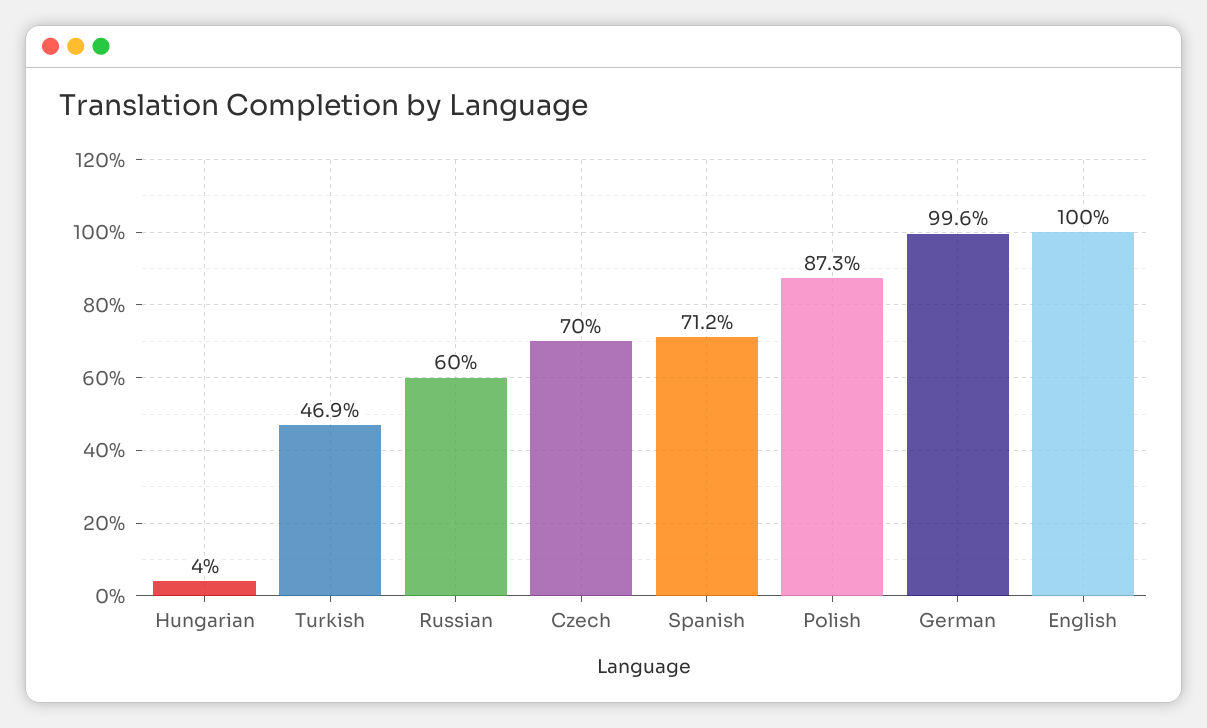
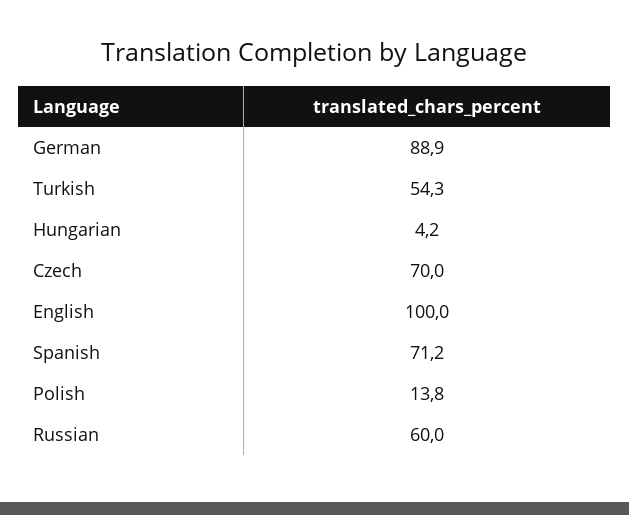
  {
-   "Hungarian": 4,
+   "Hungarian": 4.2,
-   "Turkish": 46.9,
+   "Turkish": 54.3,
    "Russian": 60,
    "Czech": 70,
    "Spanish": 71.2,
-   "Polish": 87.3,
+   "Polish": 13.8,
-   "German": 99.6,
+   "German": 88.9,
    "English": 100
  }

